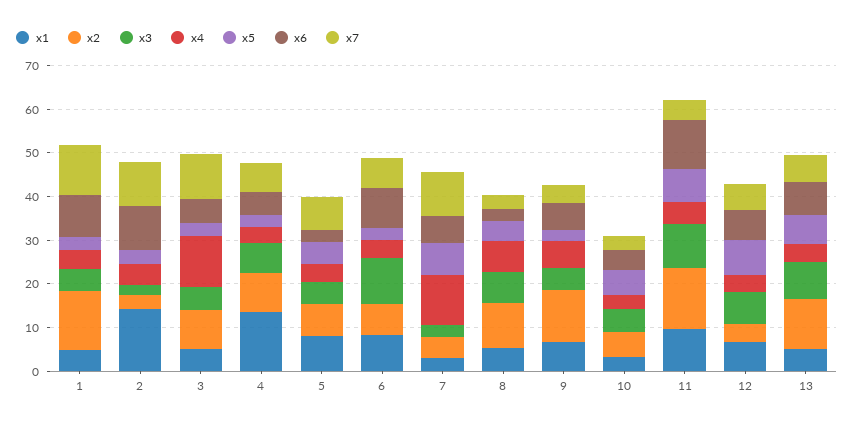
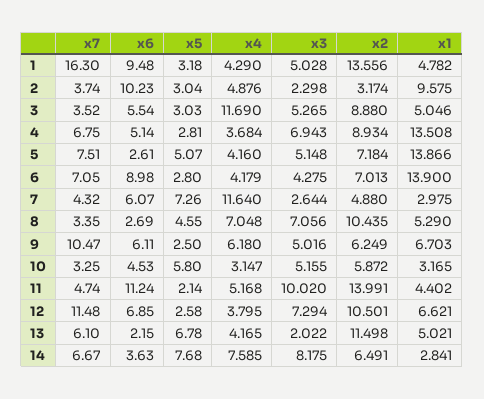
  {
    "x1": {
      "1": 4.782,
-     "2": 14,
+     "2": 9.575,
      "3": 5.046,
      "4": 13.508,
-     "5": 8,
+     "5": 13.866,
-     "6": 8,
+     "6": 13.9,
      "7": 2.975,
      "8": 5.29,
      "9": 6.703,
      "10": 3.165,
-     "11": 10,
+     "11": 4.402,
      "12": 6.621,
-     "13": 5.021
+     "13": 5.021,
+     "14": 2.841
    },
    "x2": {
      "1": 13.556,
      "2": 3.174,
      "3": 8.88,
      "4": 8.934,
      "5": 7.184,
      "6": 7.013,
      "7": 4.88,
      "8": 10.435,
-     "9": 12,
+     "9": 6.249,
      "10": 5.872,
      "11": 13.991,
-     "12": 4,
+     "12": 10.501,
-     "13": 11.498
+     "13": 11.498,
+     "14": 6.491
    },
    "x3": {
      "1": 5.028,
      "2": 2.298,
      "3": 5.265,
      "4": 6.943,
      "5": 5.148,
-     "6": 10,
+     "6": 4.275,
      "7": 2.644,
      "8": 7.056,
      "9": 5.016,
      "10": 5.155,
      "11": 10.02,
      "12": 7.294,
-     "13": 8
+     "13": 2.022,
+     "14": 8.175
    },
    "x4": {
      "1": 4.29,
      "2": 4.876,
      "3": 11.69,
      "4": 3.684,
      "5": 4.16,
      "6": 4.179,
      "7": 11.64,
      "8": 7.048,
      "9": 6.18,
      "10": 3.147,
      "11": 5.168,
      "12": 3.795,
-     "13": 4.165
+     "13": 4.165,
+     "14": 7.585
    },
    "x5": {
      "1": 3.18,
      "2": 3.04,
      "3": 3.03,
      "4": 2.81,
      "5": 5.07,
      "6": 2.8,
      "7": 7.26,
      "8": 4.55,
      "9": 2.5,
      "10": 5.8,
-     "11": 8,
+     "11": 2.14,
-     "12": 8,
+     "12": 2.58,
-     "13": 6.78
+     "13": 6.78,
+     "14": 7.68
    },
    "x6": {
      "1": 9.48,
      "2": 10.23,
      "3": 5.54,
      "4": 5.14,
      "5": 2.61,
      "6": 8.98,
      "7": 6.07,
      "8": 2.69,
      "9": 6.11,
      "10": 4.53,
      "11": 11.24,
      "12": 6.85,
-     "13": 8
+     "13": 2.15,
+     "14": 3.63
    },
    "x7": {
-     "1": 12,
+     "1": 16.3,
-     "2": 10,
+     "2": 3.74,
-     "3": 10,
+     "3": 3.52,
      "4": 6.75,
      "5": 7.51,
      "6": 7.05,
-     "7": 10,
+     "7": 4.32,
      "8": 3.35,
-     "9": 4,
+     "9": 10.47,
      "10": 3.25,
      "11": 4.74,
-     "12": 6,
+     "12": 11.48,
-     "13": 6.1
+     "13": 6.1,
+     "14": 6.67
    }
  }

